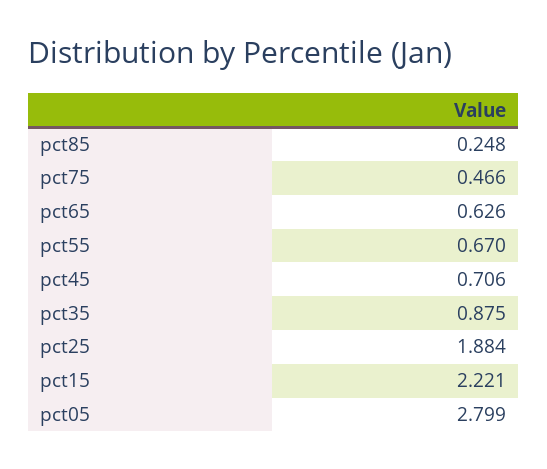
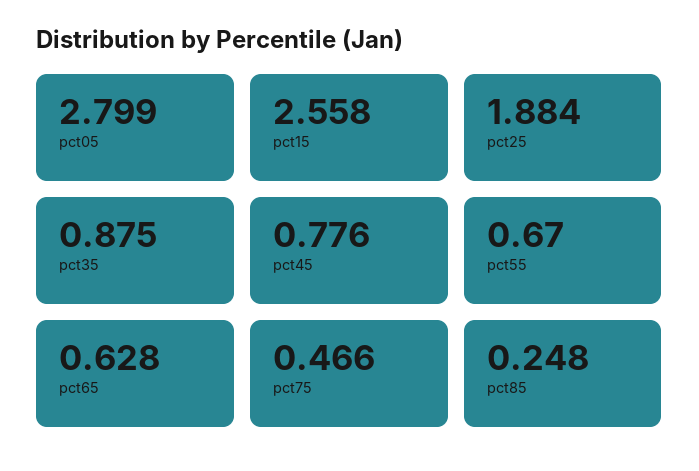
  {
    "pct85": 0.248,
    "pct75": 0.466,
-   "pct65": 0.626,
+   "pct65": 0.628,
    "pct55": 0.67,
-   "pct45": 0.706,
+   "pct45": 0.776,
    "pct35": 0.875,
    "pct25": 1.884,
-   "pct15": 2.221,
+   "pct15": 2.558,
    "pct05": 2.799
  }

